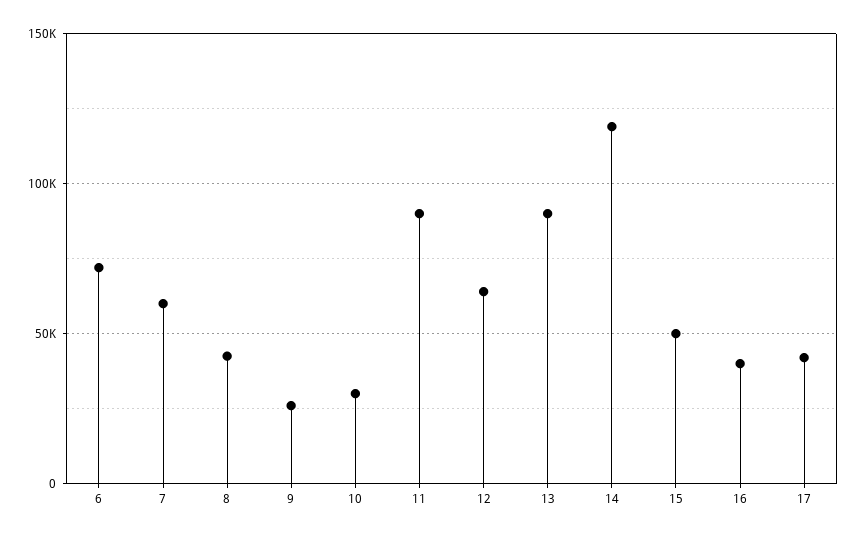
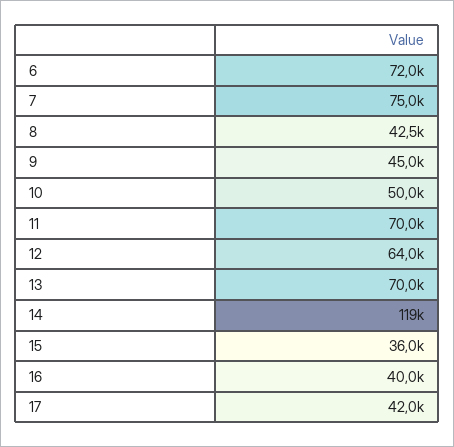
  {
    "6": 72000,
-   "7": 60000,
+   "7": 75000,
    "8": 42500,
-   "9": 25000,
+   "9": 45000,
-   "10": 30000,
+   "10": 50000,
-   "11": 90000,
+   "11": 70000,
    "12": 64000,
-   "13": 90000,
+   "13": 70000,
    "14": 119000,
-   "15": 50000,
+   "15": 36000,
    "16": 40000,
    "17": 42000
  }

